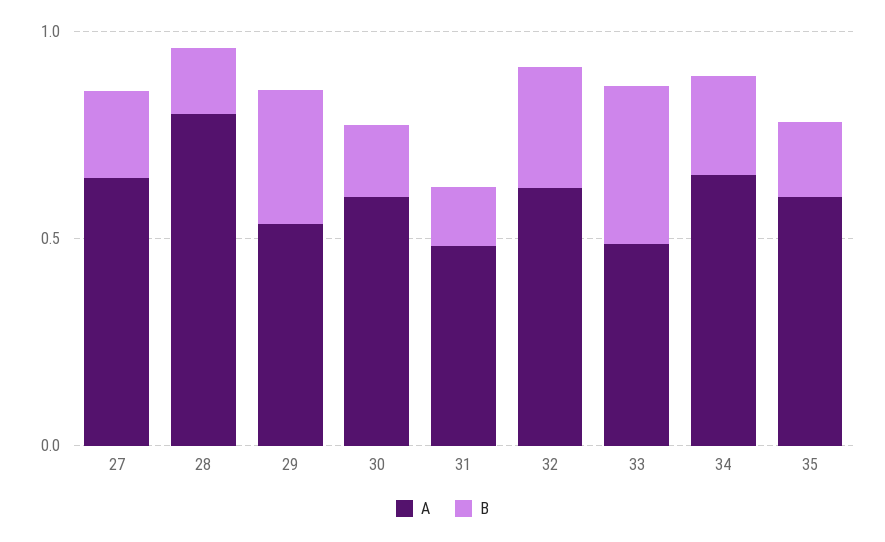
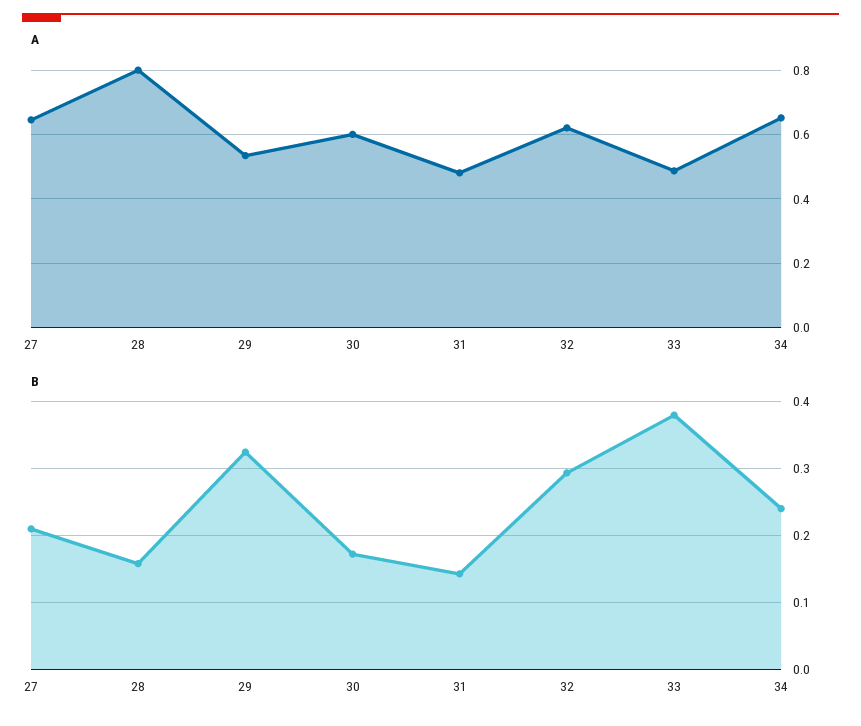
  {
    "A": {
      "27": 0.64,
      "28": 0.8,
      "29": 0.54,
      "30": 0.6,
      "31": 0.48,
      "32": 0.62,
      "33": 0.48,
-     "34": 0.66,
+     "34": 0.66
-     "35": 0.6
    },
    "B": {
      "27": 0.21,
      "28": 0.16,
      "29": 0.32,
      "30": 0.17,
      "31": 0.14,
      "32": 0.29,
      "33": 0.38,
-     "34": 0.24,
+     "34": 0.24
-     "35": 0.2
    }
  }

